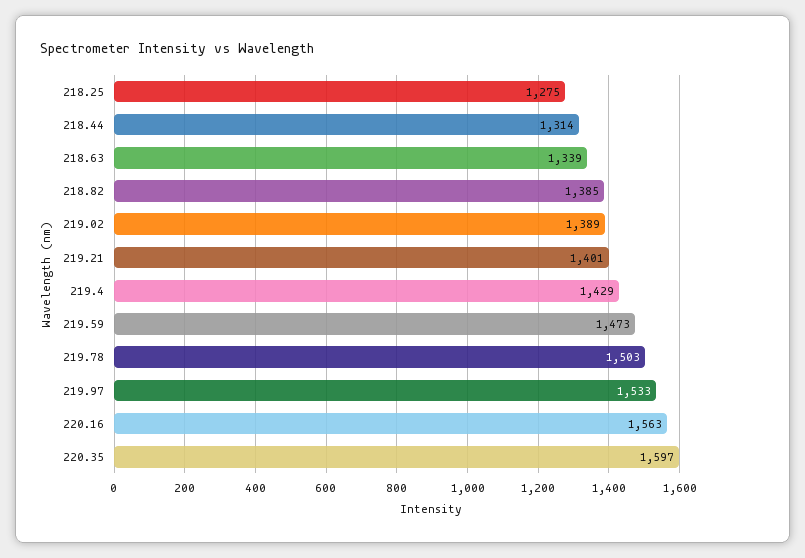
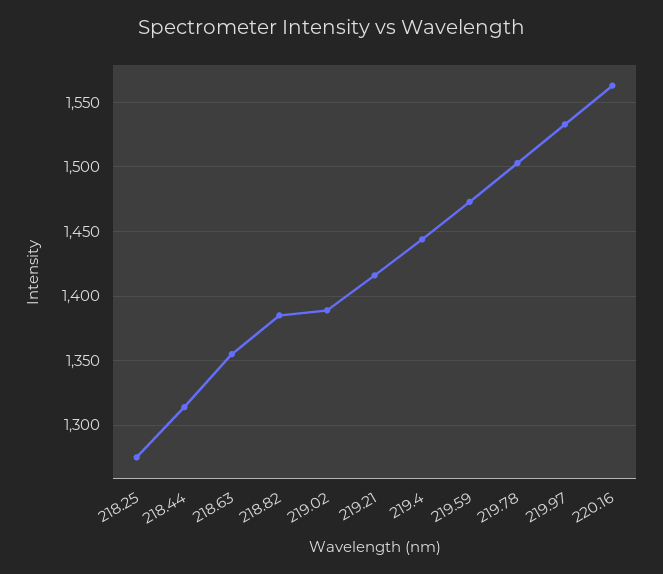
  {
    "218.25": 1275,
    "218.44": 1314,
-   "218.63": 1339,
+   "218.63": 1355,
    "218.82": 1385,
    "219.02": 1389,
-   "219.21": 1401,
+   "219.21": 1415,
-   "219.4": 1429,
+   "219.4": 1445,
    "219.59": 1473,
    "219.78": 1503,
    "219.97": 1533,
-   "220.16": 1563,
+   "220.16": 1563
-   "220.35": 1597
  }

